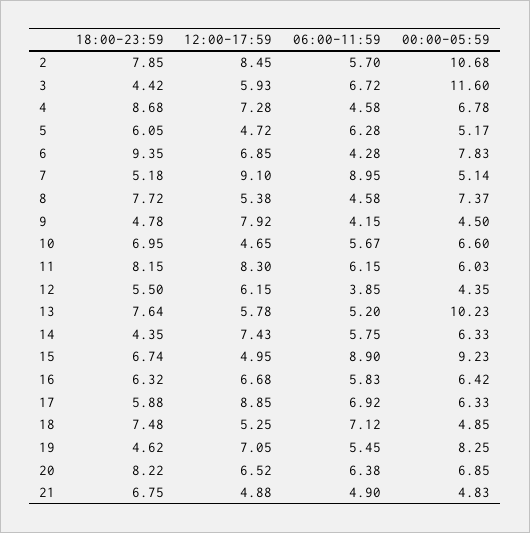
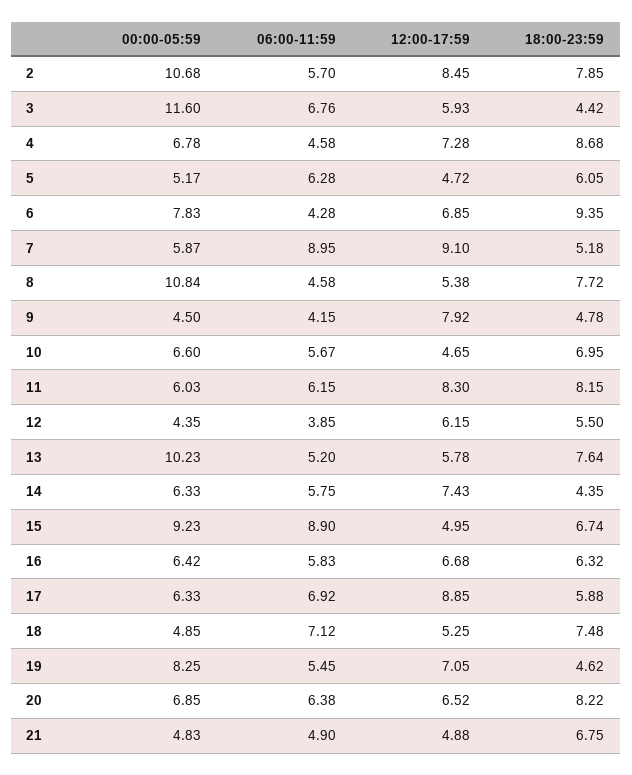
  {
    "18:00-23:59": {
      "2": 7.85,
      "3": 4.42,
      "4": 8.68,
      "5": 6.05,
      "6": 9.35,
      "7": 5.18,
      "8": 7.72,
      "9": 4.78,
      "10": 6.95,
      "11": 8.15,
      "12": 5.5,
      "13": 7.64,
      "14": 4.35,
      "15": 6.74,
      "16": 6.32,
      "17": 5.88,
      "18": 7.48,
      "19": 4.62,
      "20": 8.22,
      "21": 6.75
    },
    "12:00-17:59": {
      "2": 8.45,
      "3": 5.93,
      "4": 7.28,
      "5": 4.72,
      "6": 6.85,
      "7": 9.1,
      "8": 5.38,
      "9": 7.92,
      "10": 4.65,
      "11": 8.3,
      "12": 6.15,
      "13": 5.78,
      "14": 7.43,
      "15": 4.95,
      "16": 6.68,
      "17": 8.85,
      "18": 5.25,
      "19": 7.05,
      "20": 6.52,
      "21": 4.88
    },
    "06:00-11:59": {
      "2": 5.7,
-     "3": 6.72,
+     "3": 6.76,
      "4": 4.58,
      "5": 6.28,
      "6": 4.28,
      "7": 8.95,
      "8": 4.58,
      "9": 4.15,
      "10": 5.67,
      "11": 6.15,
      "12": 3.85,
      "13": 5.2,
      "14": 5.75,
      "15": 8.9,
      "16": 5.83,
      "17": 6.92,
      "18": 7.12,
      "19": 5.45,
      "20": 6.38,
      "21": 4.9
    },
    "00:00-05:59": {
      "2": 10.68,
      "3": 11.6,
      "4": 6.78,
      "5": 5.17,
      "6": 7.83,
-     "7": 5.14,
+     "7": 5.87,
-     "8": 7.37,
+     "8": 10.84,
      "9": 4.5,
      "10": 6.6,
      "11": 6.03,
      "12": 4.35,
      "13": 10.23,
      "14": 6.33,
      "15": 9.23,
      "16": 6.42,
      "17": 6.33,
      "18": 4.85,
      "19": 8.25,
      "20": 6.85,
      "21": 4.83
    }
  }

